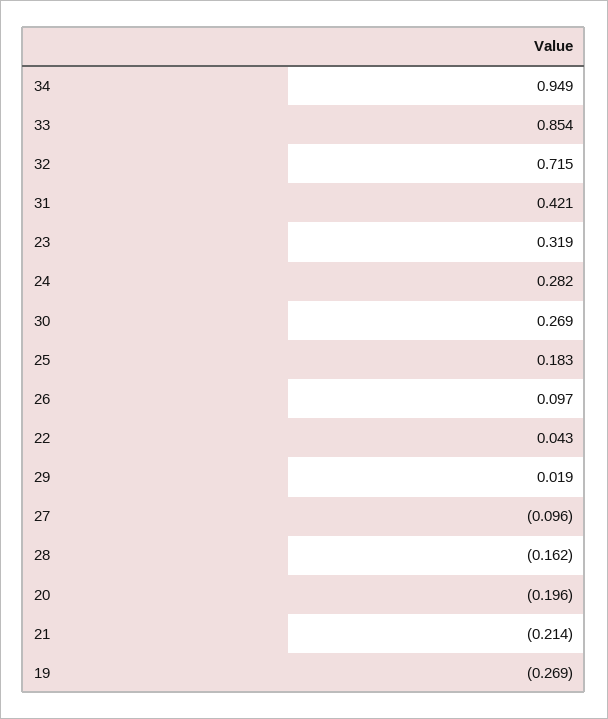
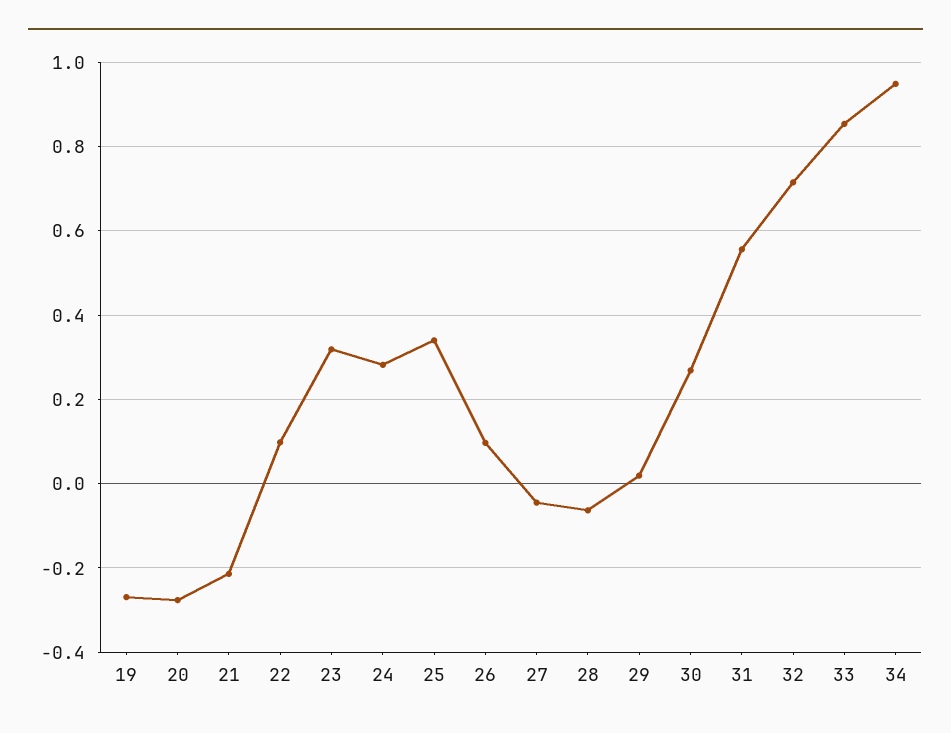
  {
    "34": 0.949,
    "33": 0.854,
    "32": 0.715,
-   "31": 0.421,
+   "31": 0.56,
    "23": 0.319,
    "24": 0.282,
    "30": 0.269,
-   "25": 0.183,
+   "25": 0.34,
    "26": 0.097,
-   "22": 0.043,
+   "22": 0.1,
    "29": 0.019,
-   "27": -0.096,
+   "27": -0.04,
-   "28": -0.162,
+   "28": -0.06,
-   "20": -0.196,
+   "20": -0.28,
    "21": -0.214,
    "19": -0.269
  }

